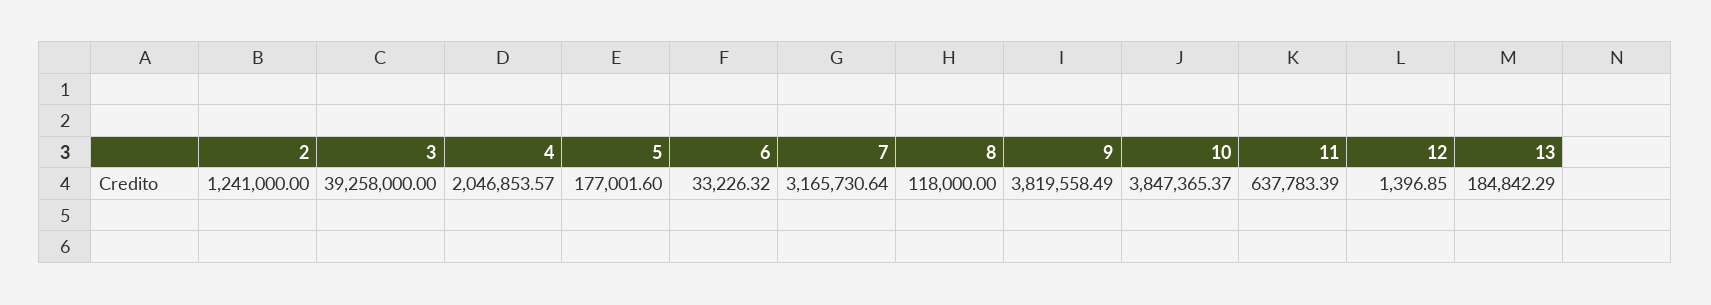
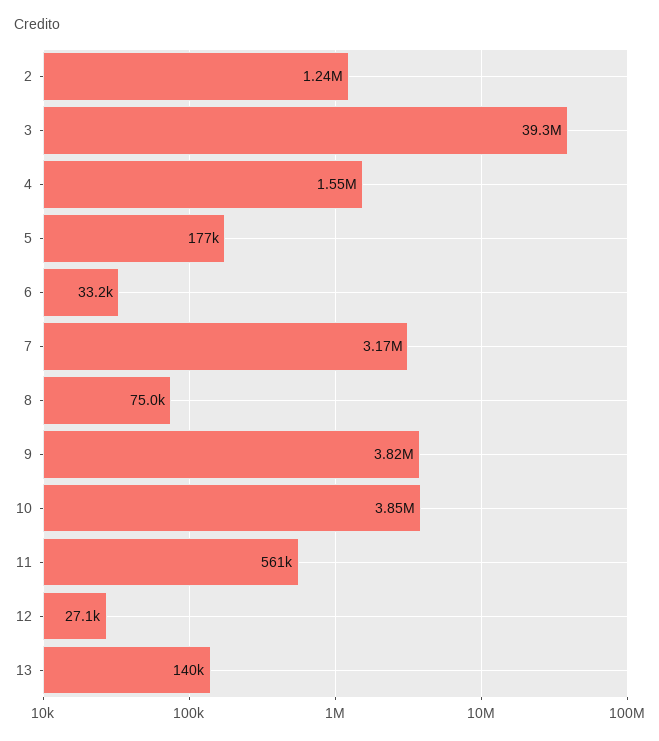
  {
    "2": 1241000,
    "3": 39258000,
-   "4": 2046853.57,
+   "4": 1550000,
    "5": 177001.6,
    "6": 33226.32,
    "7": 3165730.64,
-   "8": 118000,
+   "8": 75000,
    "9": 3819558.49,
    "10": 3847365.37,
-   "11": 637783.39,
+   "11": 561000,
-   "12": 1396.85,
+   "12": 27100,
-   "13": 184842.29
+   "13": 140000
  }

